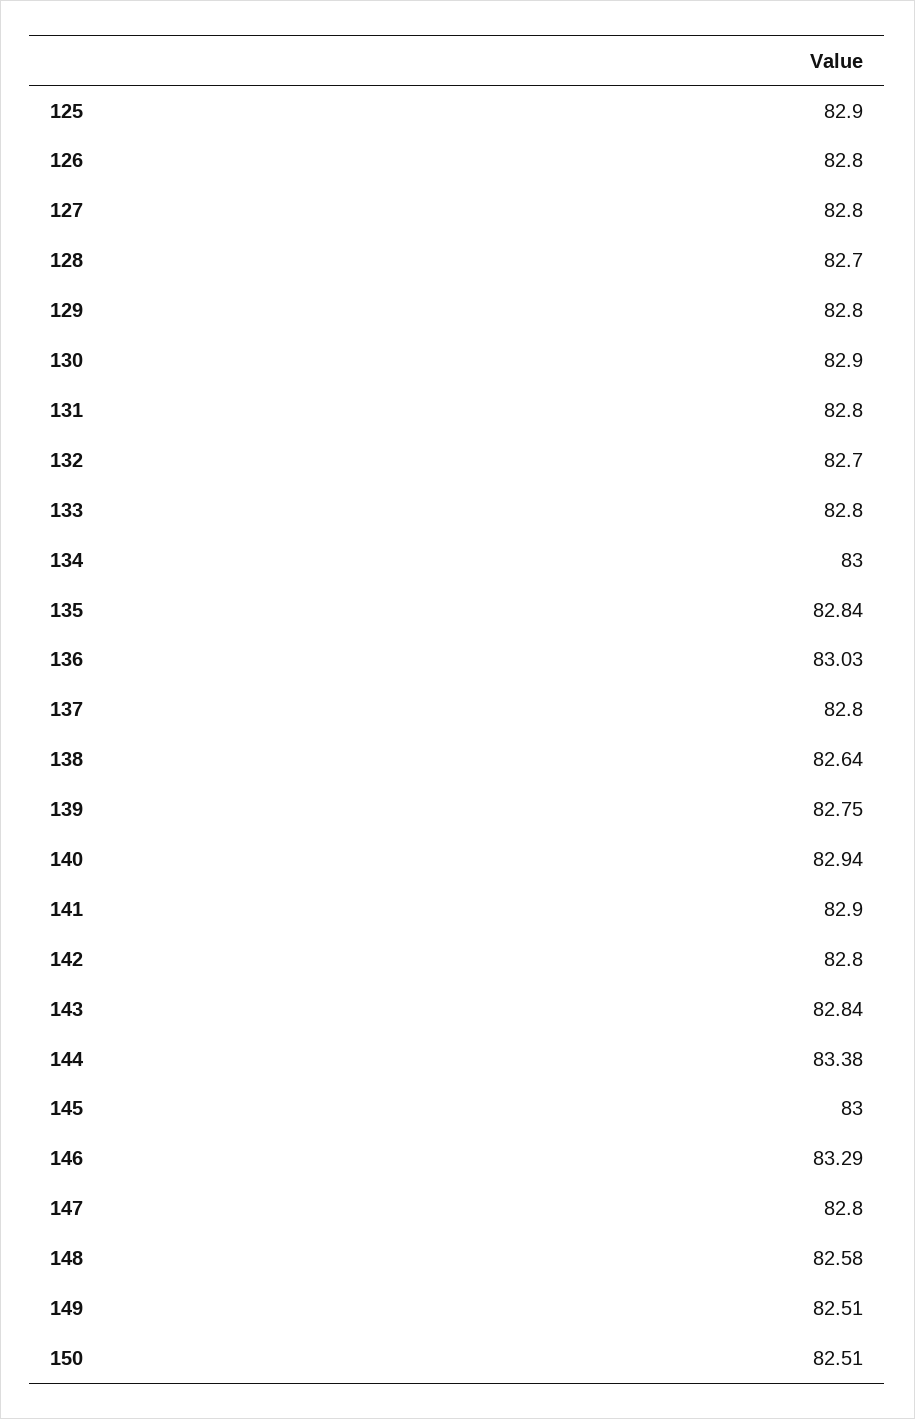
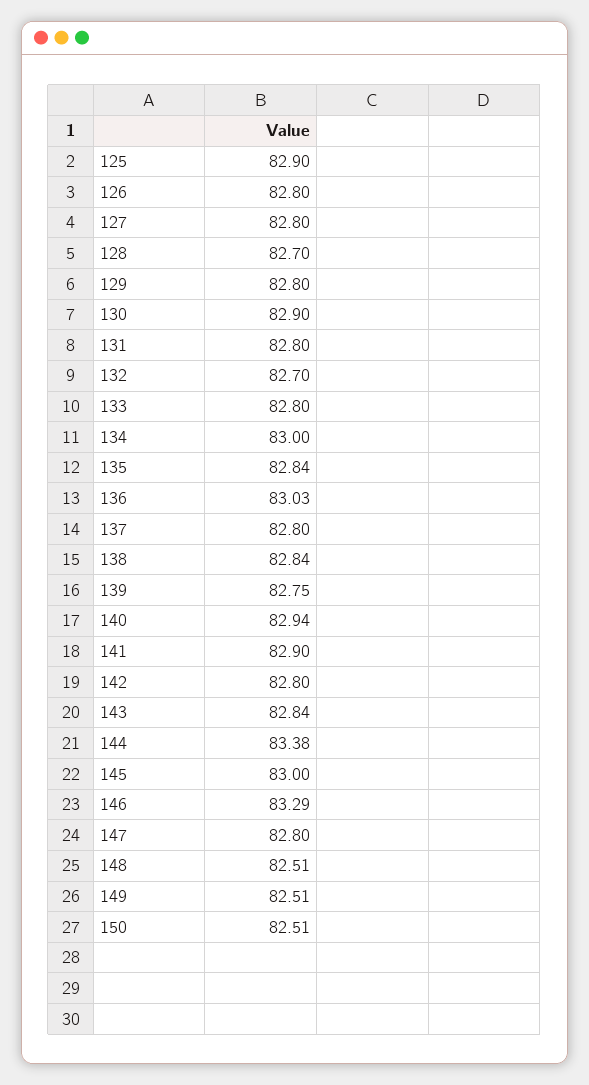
  {
    "125": 82.9,
    "126": 82.8,
    "127": 82.8,
    "128": 82.7,
    "129": 82.8,
    "130": 82.9,
    "131": 82.8,
    "132": 82.7,
    "133": 82.8,
    "134": 83,
    "135": 82.84,
    "136": 83.03,
    "137": 82.8,
-   "138": 82.64,
+   "138": 82.84,
    "139": 82.75,
    "140": 82.94,
    "141": 82.9,
    "142": 82.8,
    "143": 82.84,
    "144": 83.38,
    "145": 83,
    "146": 83.29,
    "147": 82.8,
-   "148": 82.58,
+   "148": 82.51,
    "149": 82.51,
    "150": 82.51
  }

